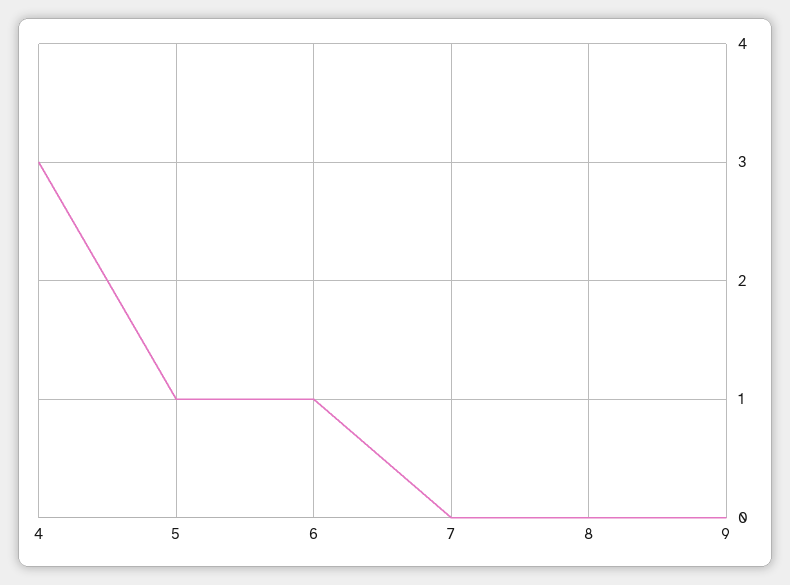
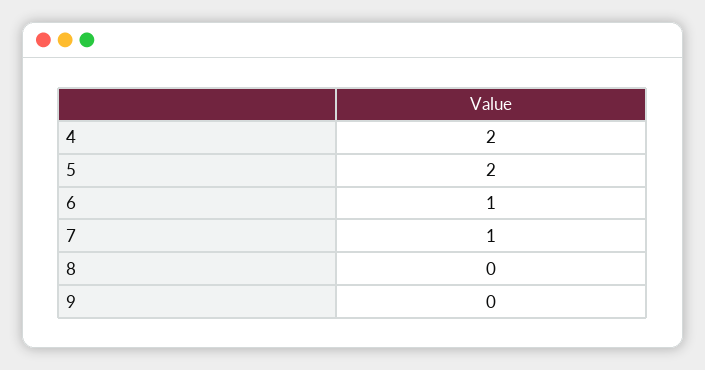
  {
-   "4": 3,
+   "4": 2,
-   "5": 1,
+   "5": 2,
    "6": 1,
-   "7": 0,
+   "7": 1,
    "8": 0,
    "9": 0
  }

